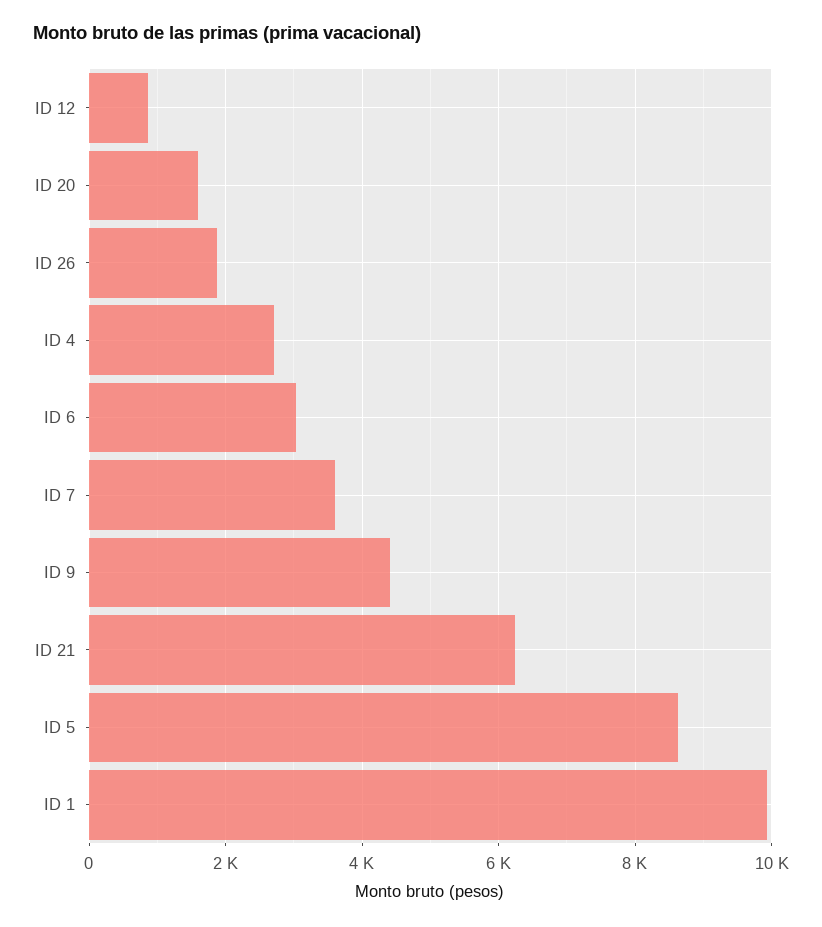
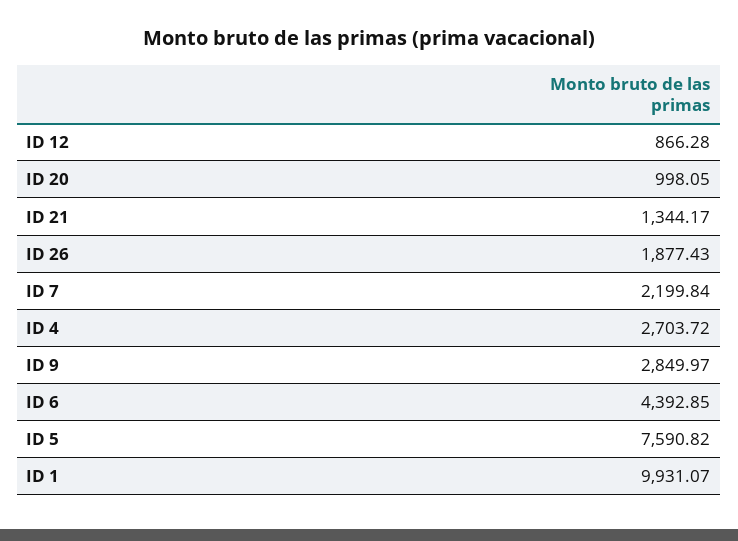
  {
    "ID 12": 866.28,
-   "ID 20": 1600,
+   "ID 20": 998.05,
    "ID 26": 1877.43,
    "ID 4": 2703.72,
-   "ID 6": 3000,
+   "ID 6": 4392.85,
-   "ID 7": 3600,
+   "ID 7": 2199.84,
-   "ID 9": 4400,
+   "ID 9": 2849.97,
-   "ID 21": 6200,
+   "ID 21": 1344.17,
-   "ID 5": 8600,
+   "ID 5": 7590.82,
    "ID 1": 9931.07
  }

